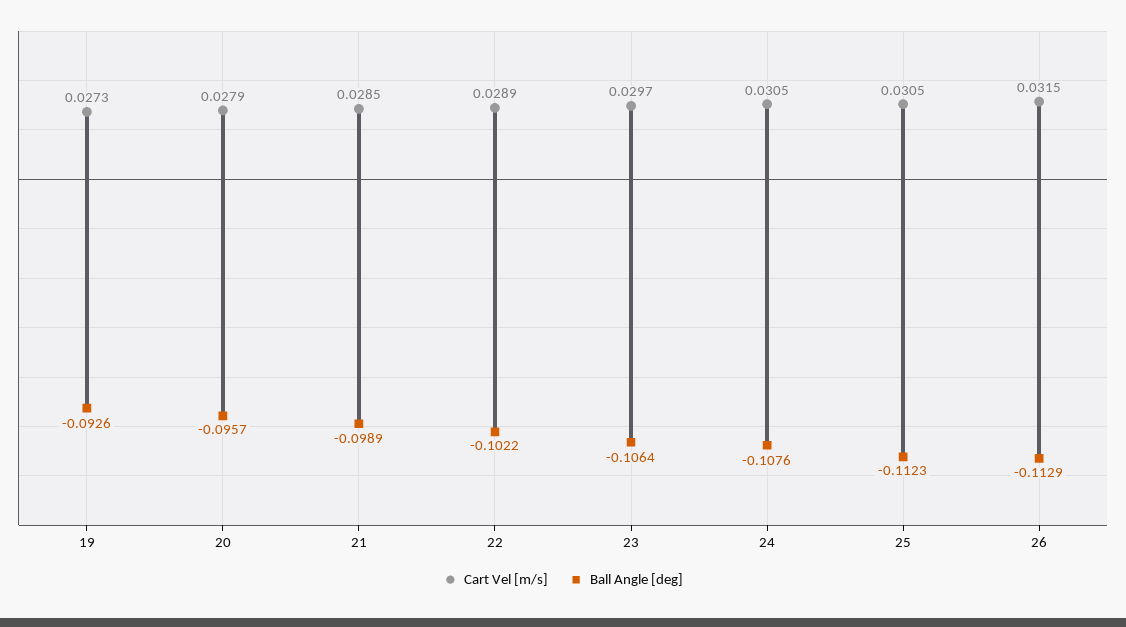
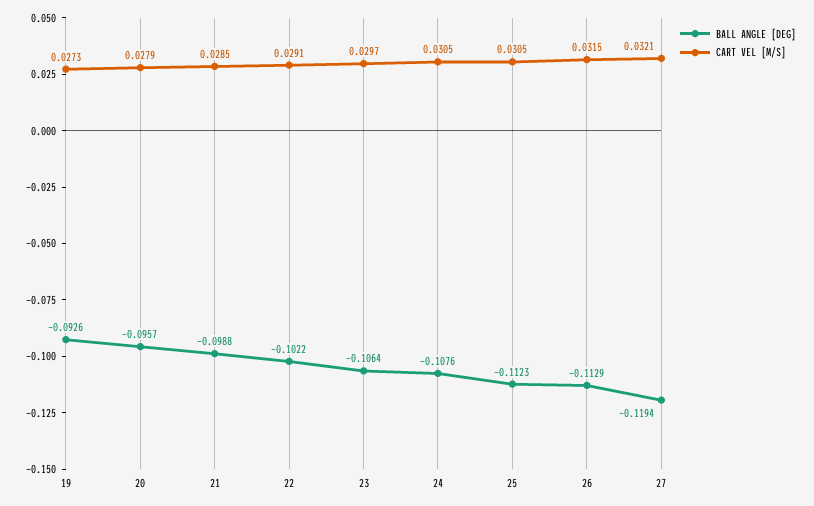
  {
    "Cart Vel [m/s]": {
      "19": 0.0273,
      "20": 0.0279,
      "21": 0.0285,
-     "22": 0.0289,
+     "22": 0.0291,
      "23": 0.0297,
      "24": 0.0305,
      "25": 0.0305,
-     "26": 0.0315
+     "26": 0.0315,
+     "27": 0.0321
    },
    "Ball Angle [deg]": {
      "19": -0.0926,
      "20": -0.0957,
-     "21": -0.0989,
+     "21": -0.0988,
      "22": -0.1022,
      "23": -0.1064,
      "24": -0.1076,
      "25": -0.1123,
-     "26": -0.1129
+     "26": -0.1129,
+     "27": -0.1194
    }
  }

